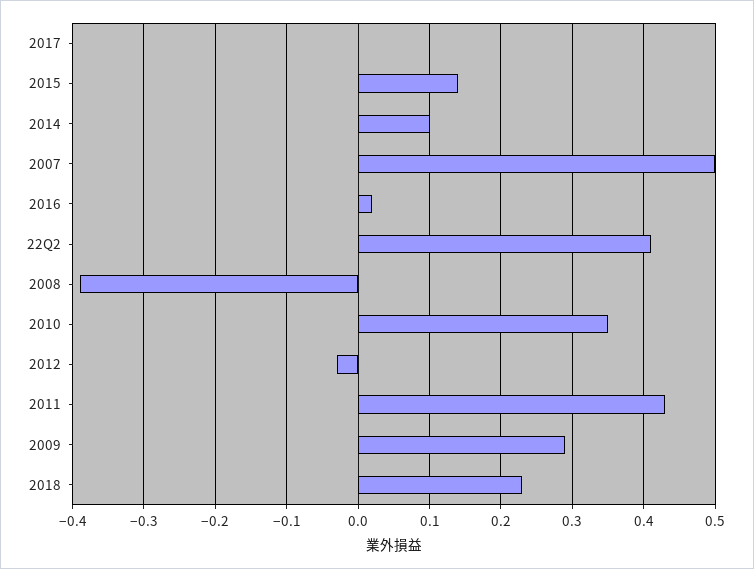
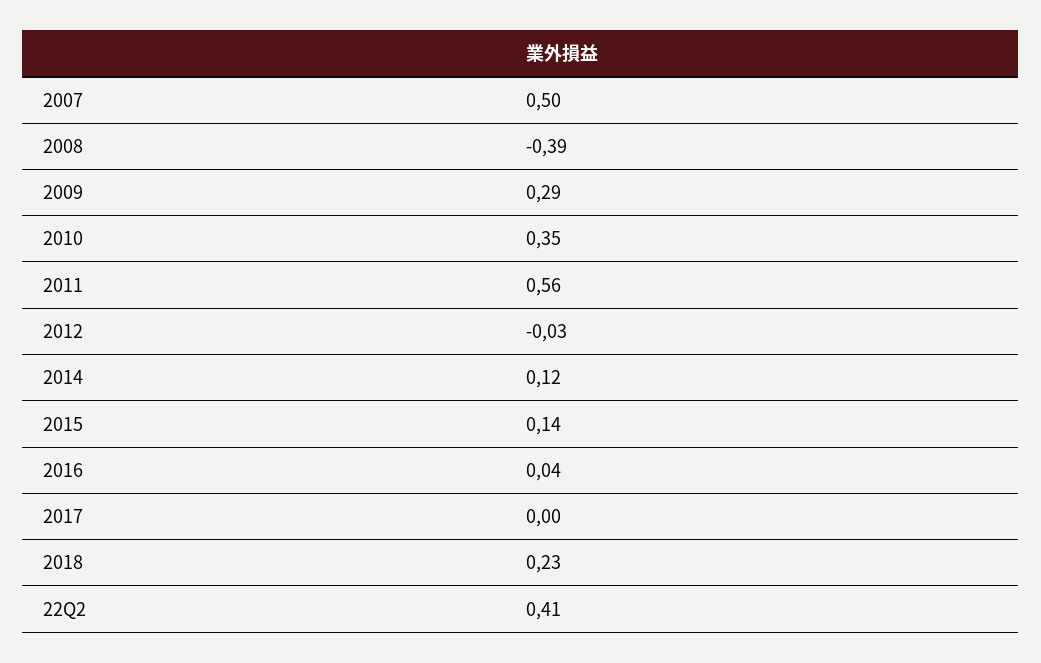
  {
    "2017": 0,
    "2015": 0.14,
-   "2014": 0.1,
+   "2014": 0.12,
    "2007": 0.5,
-   "2016": 0.02,
+   "2016": 0.04,
    "22Q2": 0.41,
    "2008": -0.39,
    "2010": 0.35,
    "2012": -0.03,
-   "2011": 0.43,
+   "2011": 0.56,
    "2009": 0.29,
    "2018": 0.23
  }

